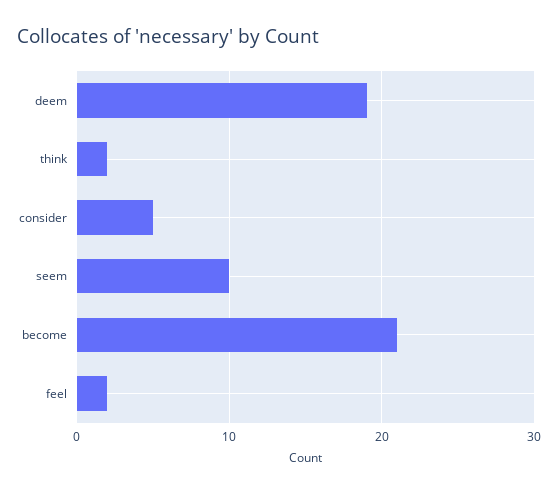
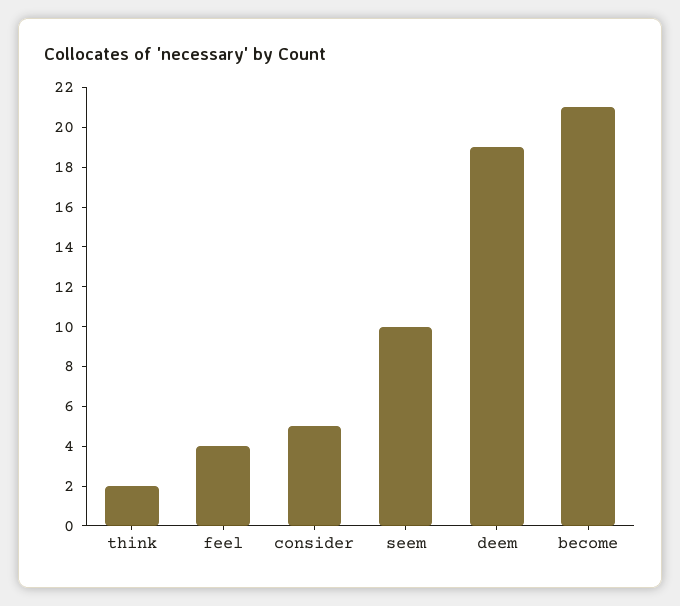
  {
    "deem": 19,
    "think": 2,
    "consider": 5,
    "seem": 10,
    "become": 21,
-   "feel": 2
+   "feel": 4
  }

